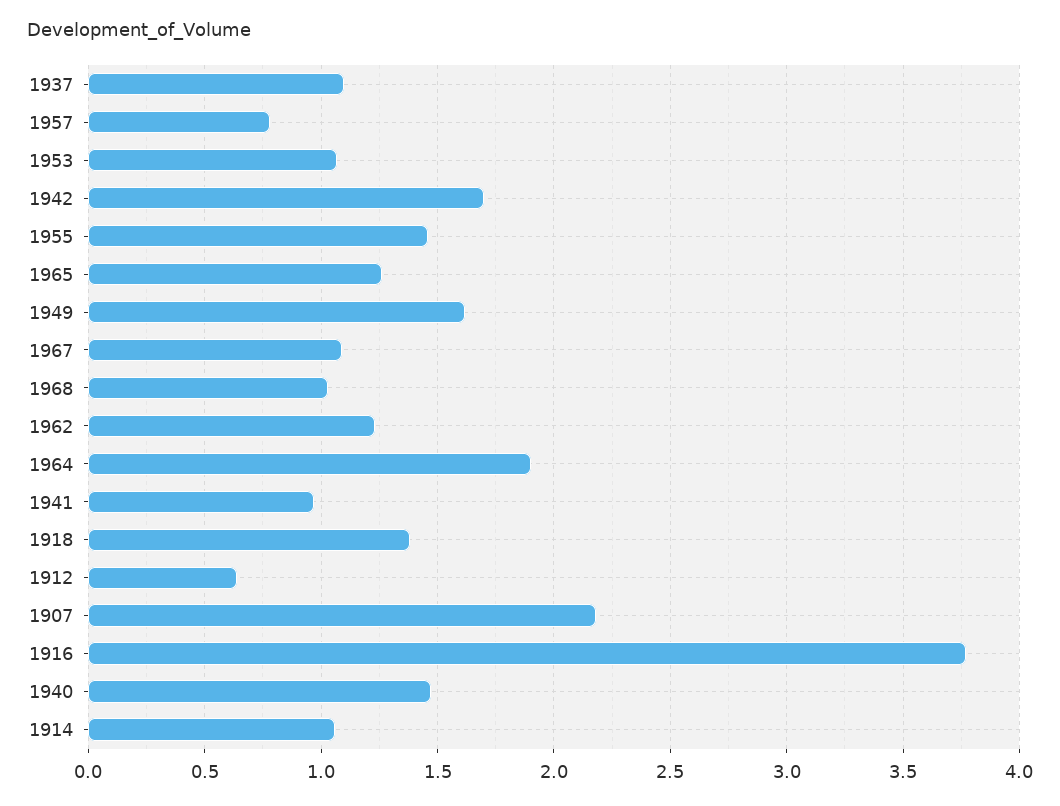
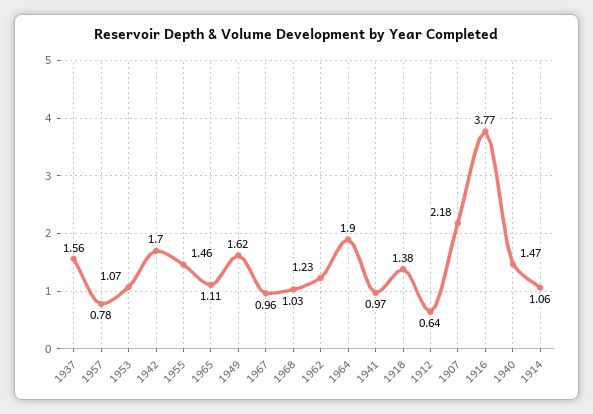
  {
-   "1937": 1.1,
+   "1937": 1.56,
    "1957": 0.78,
    "1953": 1.07,
    "1942": 1.7,
    "1955": 1.46,
-   "1965": 1.25,
+   "1965": 1.11,
    "1949": 1.62,
-   "1967": 1.1,
+   "1967": 0.96,
    "1968": 1.03,
    "1962": 1.23,
    "1964": 1.9,
    "1941": 0.97,
    "1918": 1.38,
    "1912": 0.64,
    "1907": 2.18,
    "1916": 3.77,
    "1940": 1.47,
    "1914": 1.06
  }

